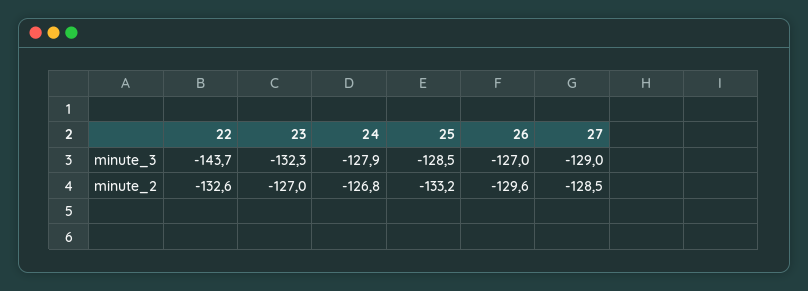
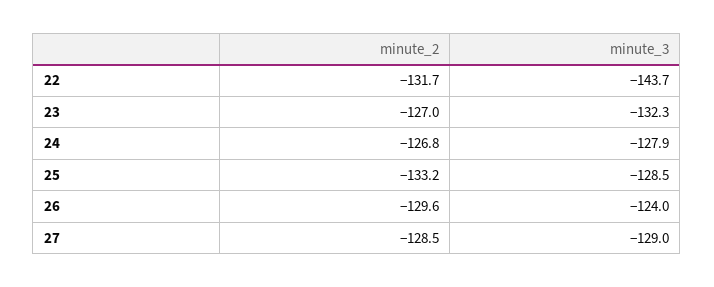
  {
    "22": {
      "minute_3": -143.7,
-     "minute_2": -132.6
+     "minute_2": -131.7
    },
    "23": {
      "minute_3": -132.3,
      "minute_2": -127
    },
    "24": {
      "minute_3": -127.9,
      "minute_2": -126.8
    },
    "25": {
      "minute_3": -128.5,
      "minute_2": -133.2
    },
    "26": {
-     "minute_3": -127,
+     "minute_3": -124,
      "minute_2": -129.6
    },
    "27": {
      "minute_3": -129,
      "minute_2": -128.5
    }
  }

